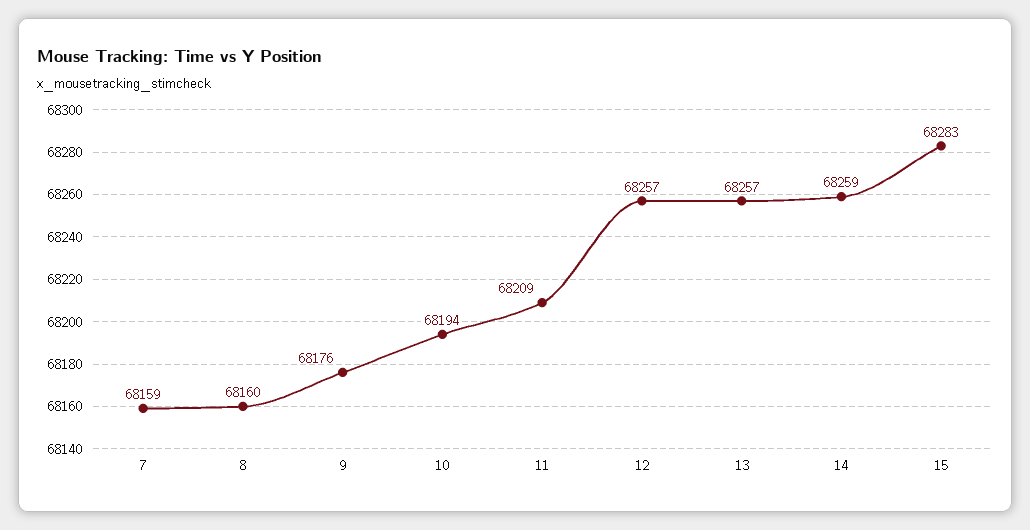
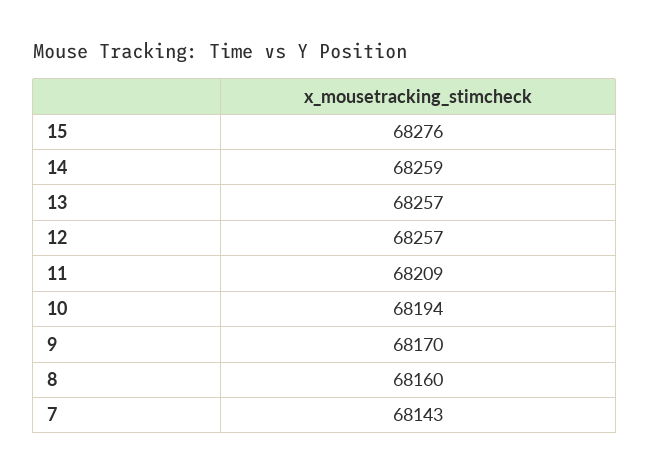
  {
-   "7": 68159,
+   "7": 68143,
    "8": 68160,
-   "9": 68176,
+   "9": 68170,
    "10": 68194,
    "11": 68209,
    "12": 68257,
    "13": 68257,
    "14": 68259,
-   "15": 68283
+   "15": 68276
  }

